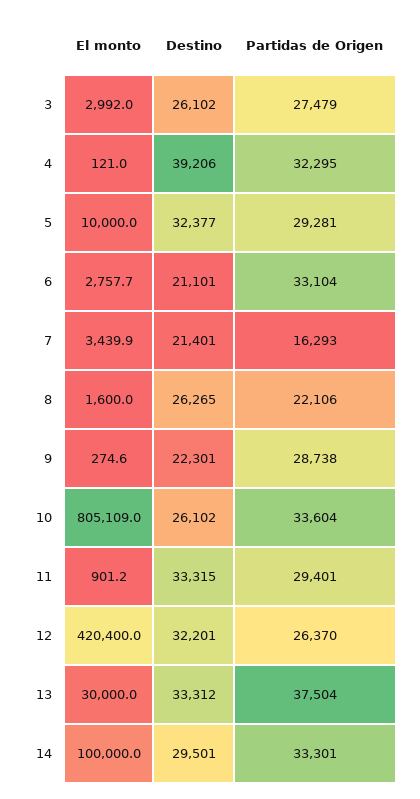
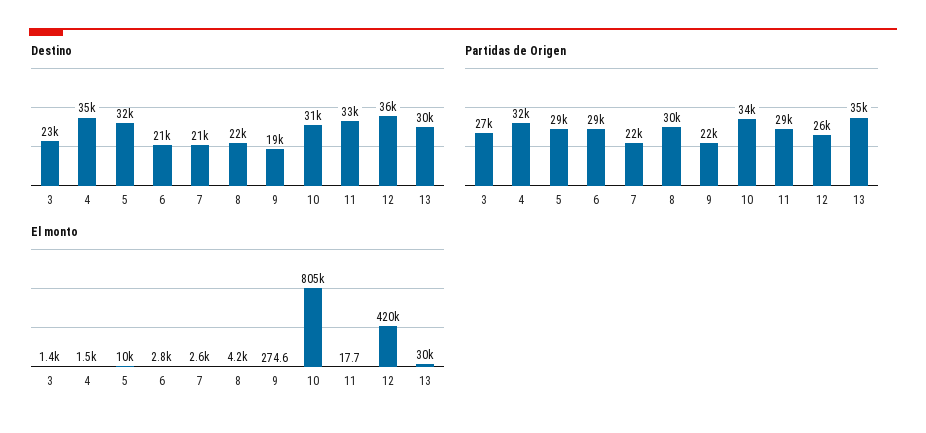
  {
    "El monto": {
-     "3": 2992,
+     "3": 1400,
-     "4": 121,
+     "4": 1500,
      "5": 10000,
      "6": 2757.7,
-     "7": 3439.9,
+     "7": 2600,
-     "8": 1600,
+     "8": 4200,
      "9": 274.6,
      "10": 805109,
-     "11": 901.2,
+     "11": 17.7,
      "12": 420400,
-     "13": 30000,
+     "13": 30000
-     "14": 100000
    },
    "Destino": {
-     "3": 26102,
+     "3": 23000,
-     "4": 39206,
+     "4": 35000,
      "5": 32377,
      "6": 21101,
      "7": 21401,
-     "8": 26265,
+     "8": 22000,
-     "9": 22301,
+     "9": 19000,
-     "10": 26102,
+     "10": 31000,
      "11": 33315,
-     "12": 32201,
+     "12": 36000,
-     "13": 33312,
+     "13": 30000
-     "14": 29501
    },
    "Partidas de Origen": {
      "3": 27479,
      "4": 32295,
      "5": 29281,
-     "6": 33104,
+     "6": 29000,
-     "7": 16293,
+     "7": 22000,
-     "8": 22106,
+     "8": 30000,
-     "9": 28738,
+     "9": 22000,
      "10": 33604,
      "11": 29401,
      "12": 26370,
-     "13": 37504,
+     "13": 35000
-     "14": 33301
    }
  }

